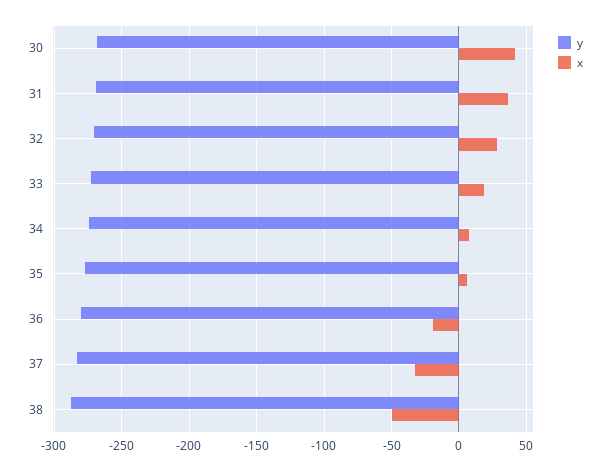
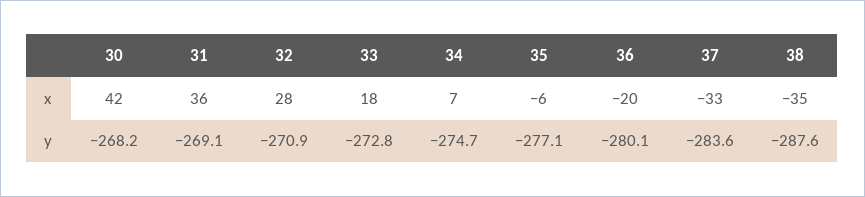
  {
    "y": {
      "30": -268.2,
      "31": -269.1,
      "32": -270.9,
      "33": -272.8,
      "34": -274.7,
      "35": -277.1,
      "36": -280.1,
      "37": -283.6,
      "38": -287.6
    },
    "x": {
      "30": 42,
      "31": 36,
      "32": 28,
      "33": 18,
      "34": 7,
-     "35": 5,
+     "35": -6,
      "36": -20,
      "37": -33,
-     "38": -50
+     "38": -35
    }
  }

